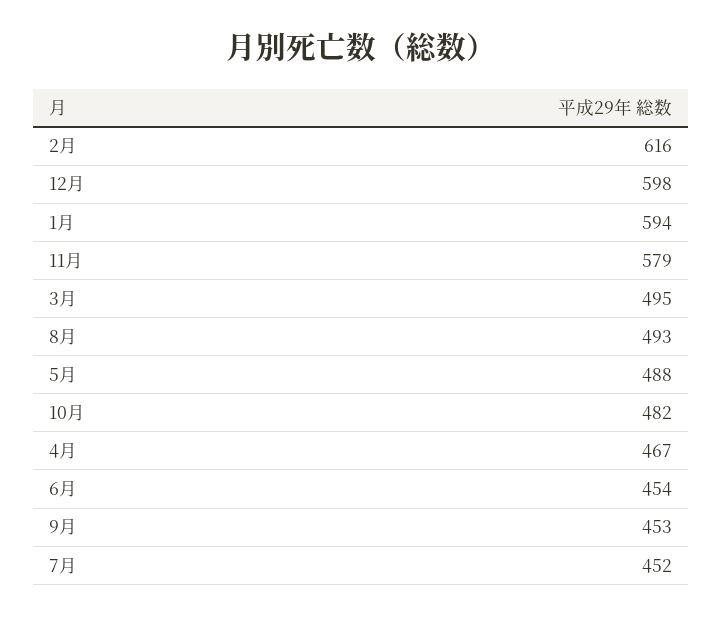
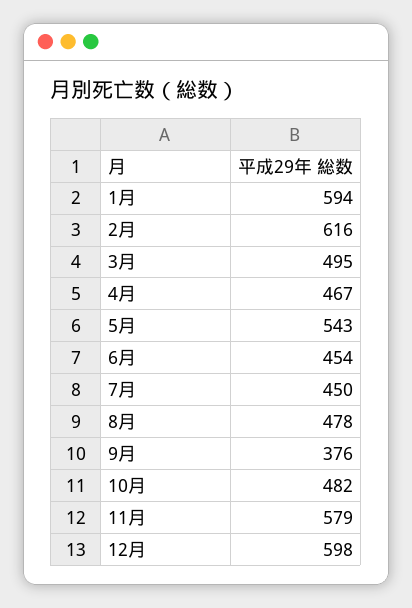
  {
    "2月": 616,
    "12月": 598,
    "1月": 594,
    "11月": 579,
    "3月": 495,
-   "8月": 493,
+   "8月": 478,
-   "5月": 488,
+   "5月": 543,
    "10月": 482,
    "4月": 467,
    "6月": 454,
-   "9月": 453,
+   "9月": 376,
-   "7月": 452
+   "7月": 450
  }

